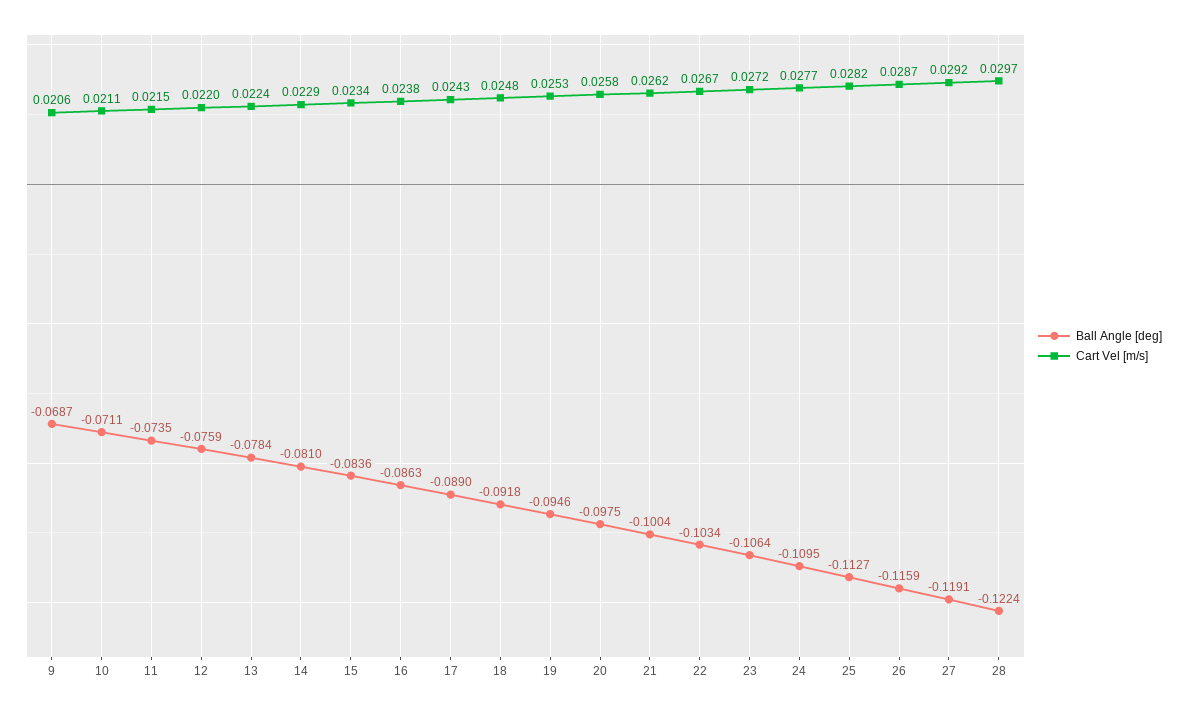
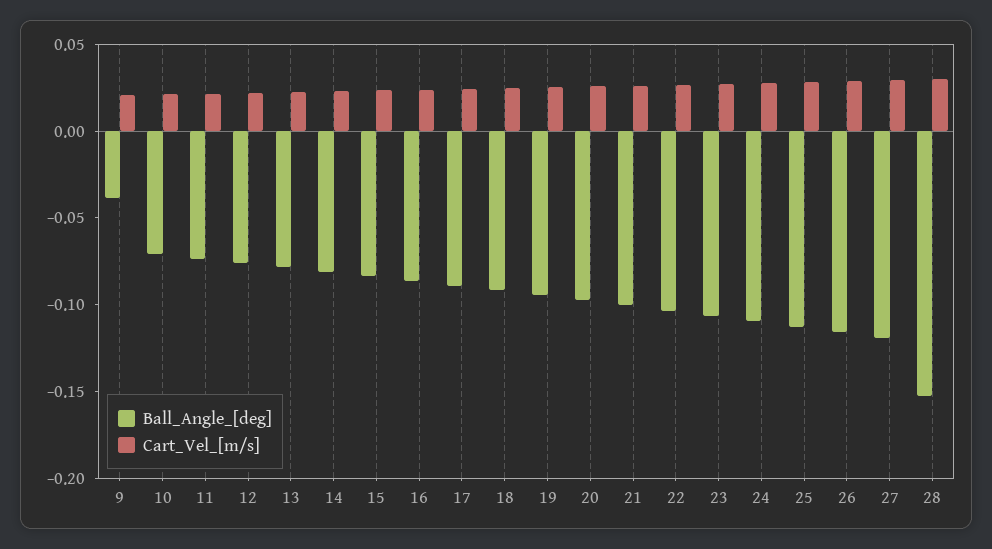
  {
    "Ball Angle [deg]": {
-     "9": -0.0687,
+     "9": -0.04,
      "10": -0.0711,
      "11": -0.0735,
      "12": -0.0759,
      "13": -0.0784,
      "14": -0.081,
      "15": -0.0836,
      "16": -0.0863,
      "17": -0.089,
      "18": -0.0918,
      "19": -0.0946,
      "20": -0.0975,
      "21": -0.1004,
      "22": -0.1034,
      "23": -0.1064,
      "24": -0.1095,
      "25": -0.1127,
      "26": -0.1159,
      "27": -0.1191,
-     "28": -0.1224
+     "28": -0.15
    },
    "Cart Vel [m/s]": {
      "9": 0.0206,
      "10": 0.0211,
      "11": 0.0215,
      "12": 0.022,
      "13": 0.0224,
      "14": 0.0229,
      "15": 0.0234,
      "16": 0.0238,
      "17": 0.0243,
      "18": 0.0248,
      "19": 0.0253,
      "20": 0.0258,
      "21": 0.0262,
      "22": 0.0267,
      "23": 0.0272,
      "24": 0.0277,
      "25": 0.0282,
      "26": 0.0287,
      "27": 0.0292,
      "28": 0.0297
    }
  }

